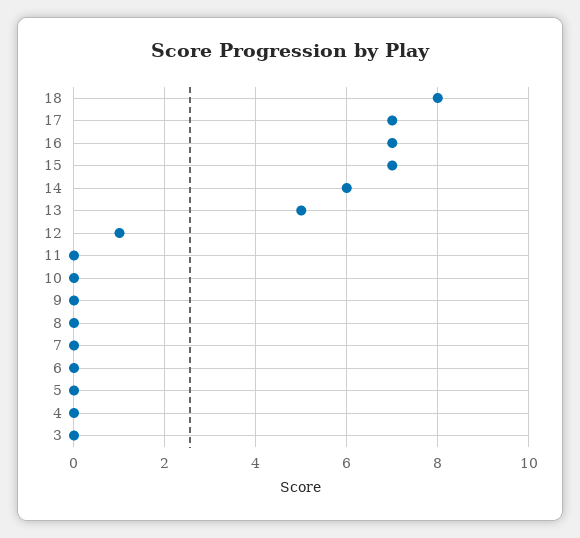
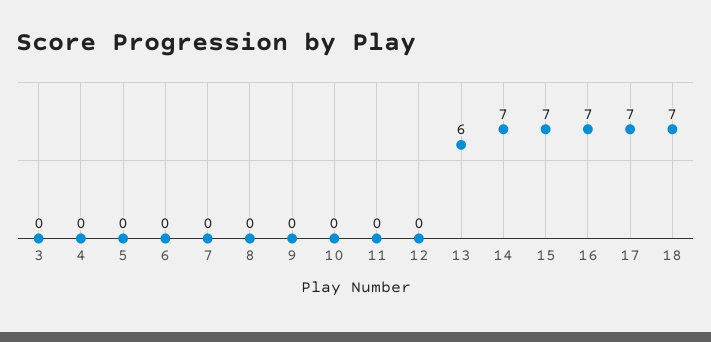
  {
-   "18": 8,
+   "18": 7,
    "17": 7,
    "16": 7,
    "15": 7,
-   "14": 6,
+   "14": 7,
-   "13": 5,
+   "13": 6,
-   "12": 1,
+   "12": 0,
    "11": 0,
    "10": 0,
    "9": 0,
    "8": 0,
    "7": 0,
    "6": 0,
    "5": 0,
    "4": 0,
    "3": 0
  }

